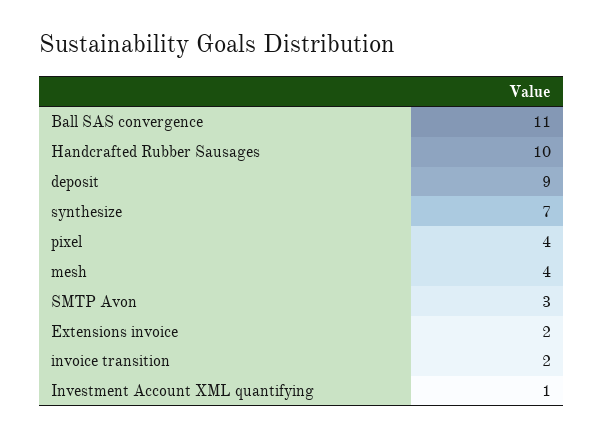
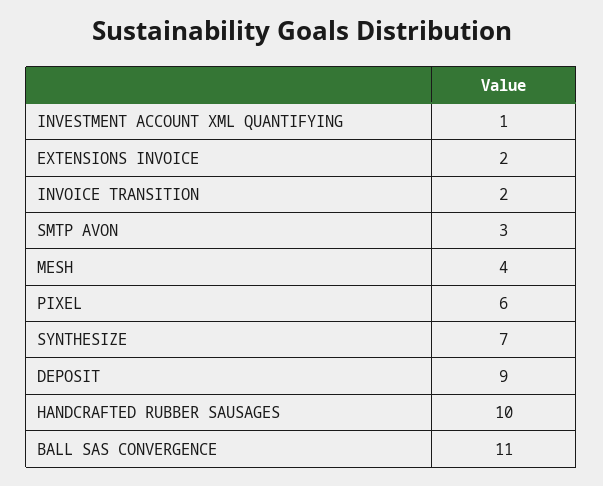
  {
    "Ball SAS convergence": 11,
    "Handcrafted Rubber Sausages": 10,
    "deposit": 9,
    "synthesize": 7,
-   "pixel": 4,
+   "pixel": 6,
    "mesh": 4,
    "SMTP Avon": 3,
    "Extensions invoice": 2,
    "invoice transition": 2,
    "Investment Account XML quantifying": 1
  }

